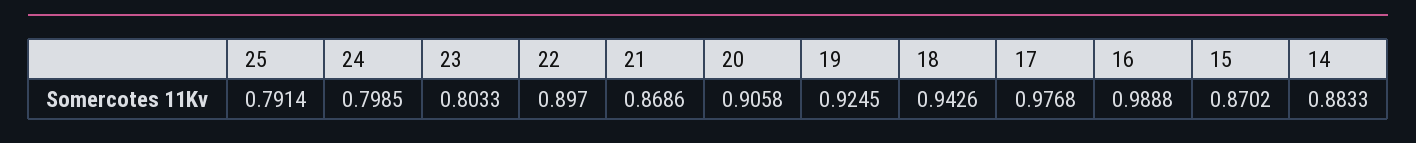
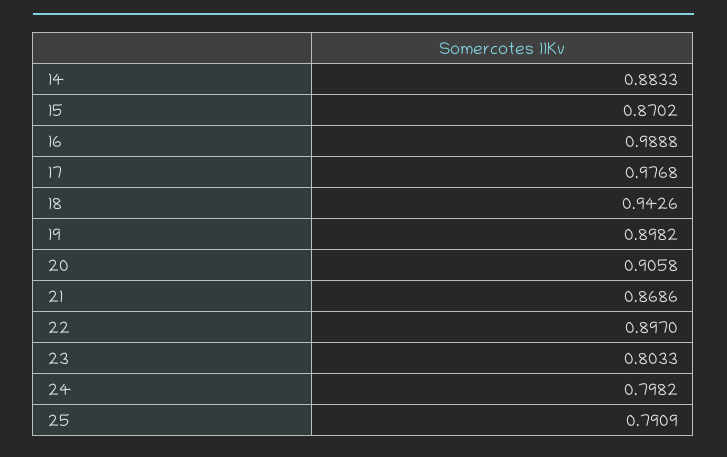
  {
-   "25": 0.7914,
+   "25": 0.7909,
-   "24": 0.7985,
+   "24": 0.7982,
    "23": 0.8033,
    "22": 0.897,
    "21": 0.8686,
    "20": 0.9058,
-   "19": 0.9245,
+   "19": 0.8982,
    "18": 0.9426,
    "17": 0.9768,
    "16": 0.9888,
    "15": 0.8702,
    "14": 0.8833
  }

